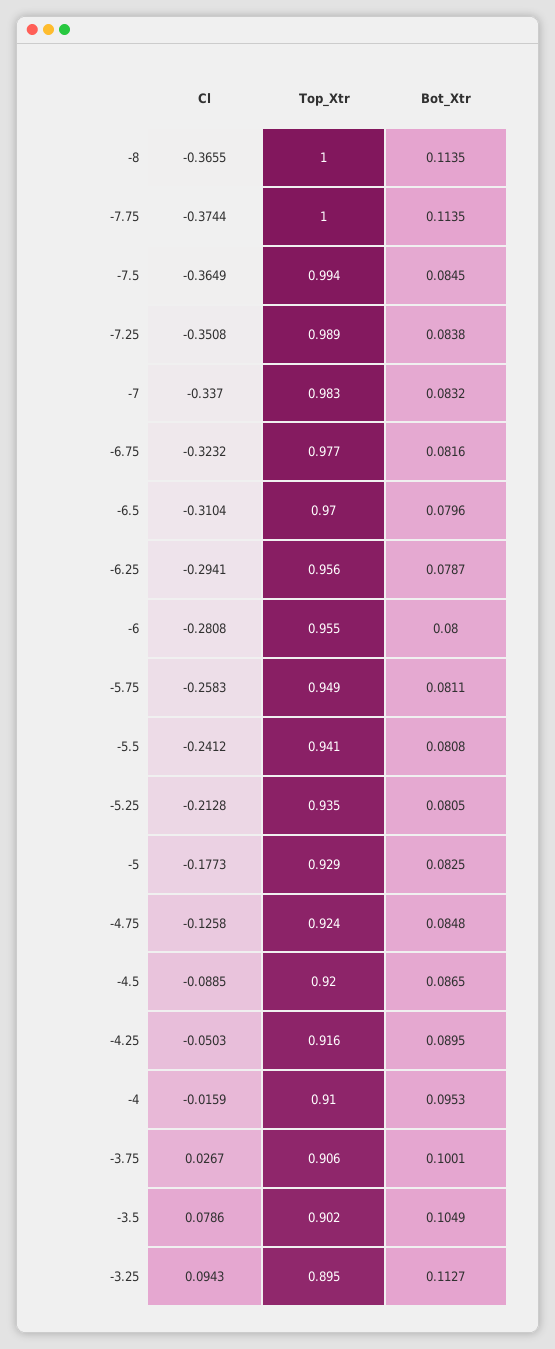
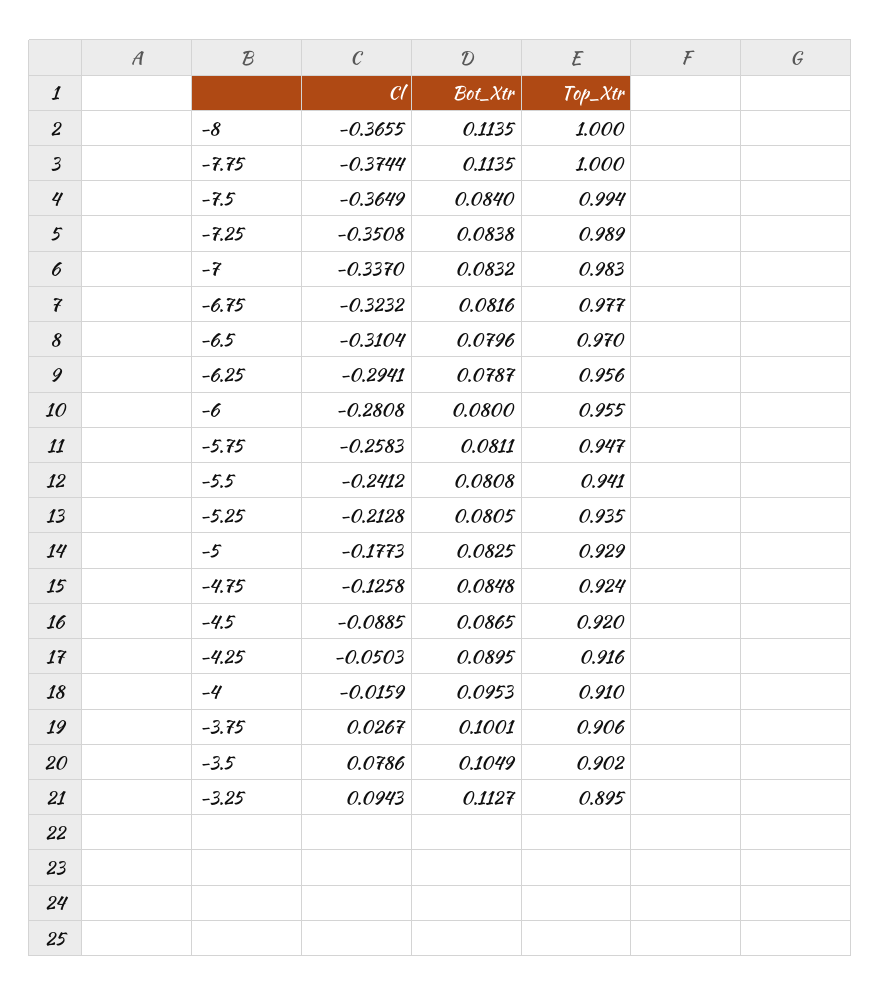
  {
    "Cl": {
      "-8": -0.3655,
      "-7.75": -0.3744,
      "-7.5": -0.3649,
      "-7.25": -0.3508,
      "-7": -0.337,
      "-6.75": -0.3232,
      "-6.5": -0.3104,
      "-6.25": -0.2941,
      "-6": -0.2808,
      "-5.75": -0.2583,
      "-5.5": -0.2412,
      "-5.25": -0.2128,
      "-5": -0.1773,
      "-4.75": -0.1258,
      "-4.5": -0.0885,
      "-4.25": -0.0503,
      "-4": -0.0159,
      "-3.75": 0.0267,
      "-3.5": 0.0786,
      "-3.25": 0.0943
    },
    "Top_Xtr": {
      "-8": 1,
      "-7.75": 1,
      "-7.5": 0.994,
      "-7.25": 0.989,
      "-7": 0.983,
      "-6.75": 0.977,
      "-6.5": 0.97,
      "-6.25": 0.956,
      "-6": 0.955,
-     "-5.75": 0.949,
+     "-5.75": 0.947,
      "-5.5": 0.941,
      "-5.25": 0.935,
      "-5": 0.929,
      "-4.75": 0.924,
      "-4.5": 0.92,
      "-4.25": 0.916,
      "-4": 0.91,
      "-3.75": 0.906,
      "-3.5": 0.902,
      "-3.25": 0.895
    },
    "Bot_Xtr": {
      "-8": 0.1135,
      "-7.75": 0.1135,
-     "-7.5": 0.0845,
+     "-7.5": 0.084,
      "-7.25": 0.0838,
      "-7": 0.0832,
      "-6.75": 0.0816,
      "-6.5": 0.0796,
      "-6.25": 0.0787,
      "-6": 0.08,
      "-5.75": 0.0811,
      "-5.5": 0.0808,
      "-5.25": 0.0805,
      "-5": 0.0825,
      "-4.75": 0.0848,
      "-4.5": 0.0865,
      "-4.25": 0.0895,
      "-4": 0.0953,
      "-3.75": 0.1001,
      "-3.5": 0.1049,
      "-3.25": 0.1127
    }
  }

